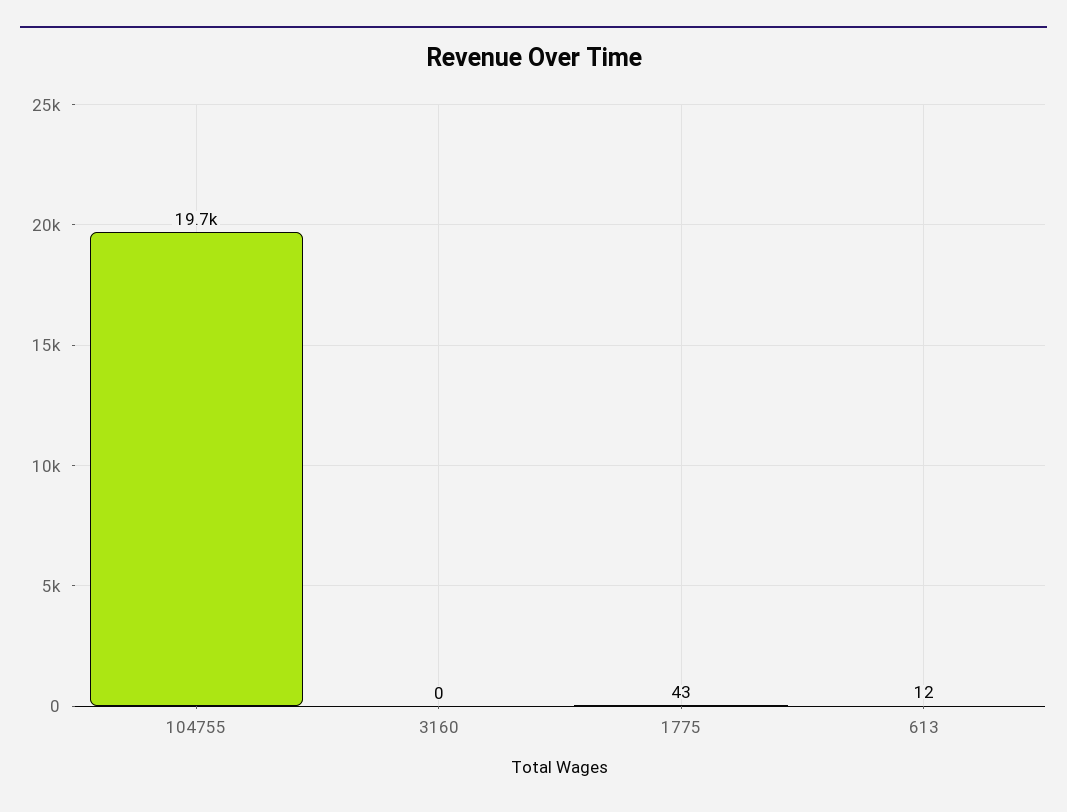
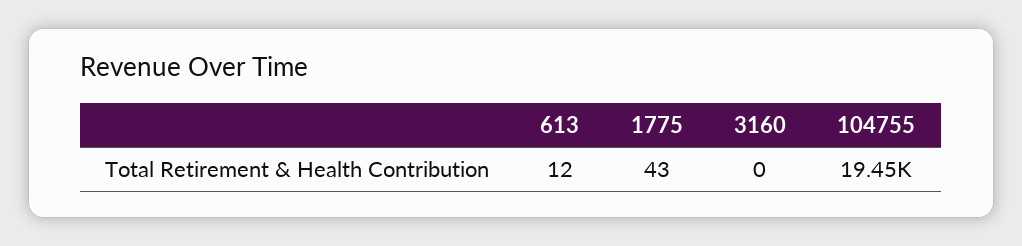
  {
-   "104755": 19700,
+   "104755": 19450,
    "3160": 0,
    "1775": 43,
    "613": 12
  }

